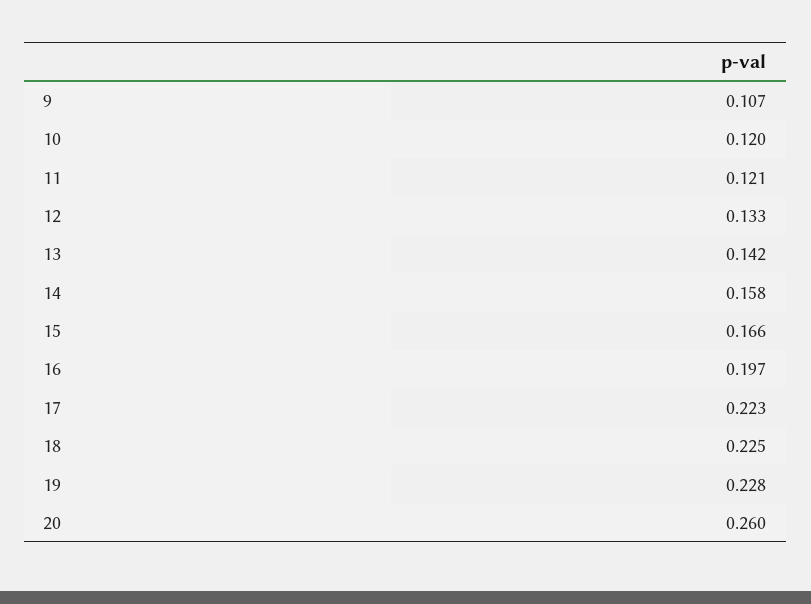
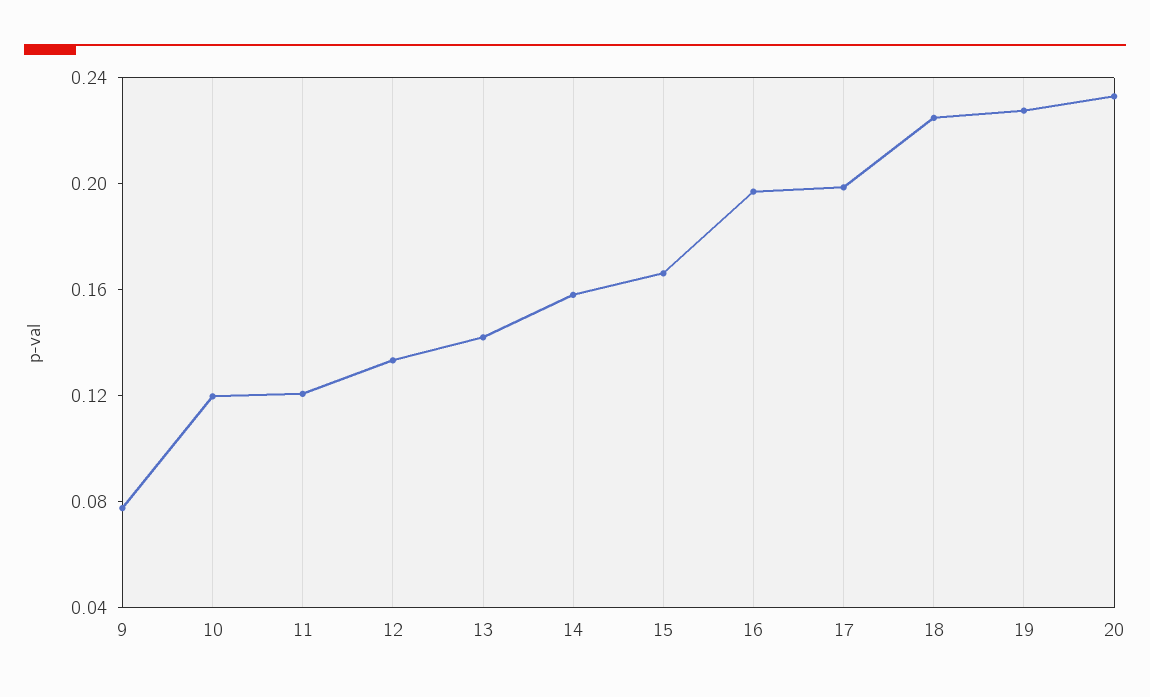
  {
-   "9": 0.107,
+   "9": 0.08,
    "10": 0.12,
    "11": 0.121,
    "12": 0.133,
    "13": 0.142,
    "14": 0.158,
    "15": 0.166,
    "16": 0.197,
-   "17": 0.223,
+   "17": 0.2,
    "18": 0.225,
    "19": 0.228,
-   "20": 0.26
+   "20": 0.23
  }

